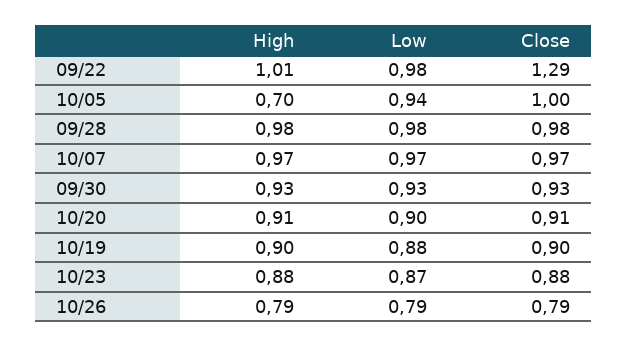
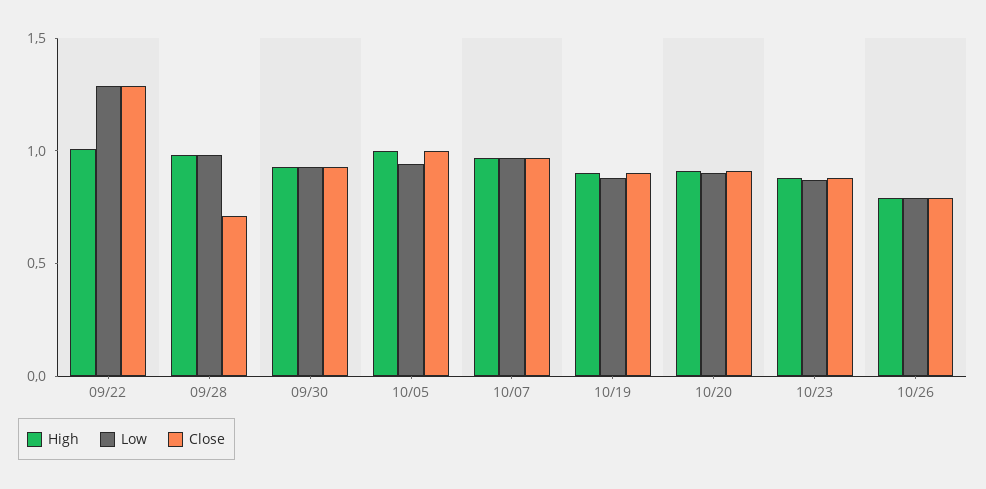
  {
    "High": {
      "09/22": 1.01,
-     "10/05": 0.7,
+     "10/05": 1,
      "09/28": 0.98,
      "10/07": 0.97,
      "09/30": 0.93,
      "10/20": 0.91,
      "10/19": 0.9,
      "10/23": 0.88,
      "10/26": 0.79
    },
    "Low": {
-     "09/22": 0.98,
+     "09/22": 1.3,
      "10/05": 0.94,
      "09/28": 0.98,
      "10/07": 0.97,
      "09/30": 0.93,
      "10/20": 0.9,
      "10/19": 0.88,
      "10/23": 0.87,
      "10/26": 0.79
    },
    "Close": {
      "09/22": 1.29,
      "10/05": 1,
-     "09/28": 0.98,
+     "09/28": 0.7,
      "10/07": 0.97,
      "09/30": 0.93,
      "10/20": 0.91,
      "10/19": 0.9,
      "10/23": 0.88,
      "10/26": 0.79
    }
  }

